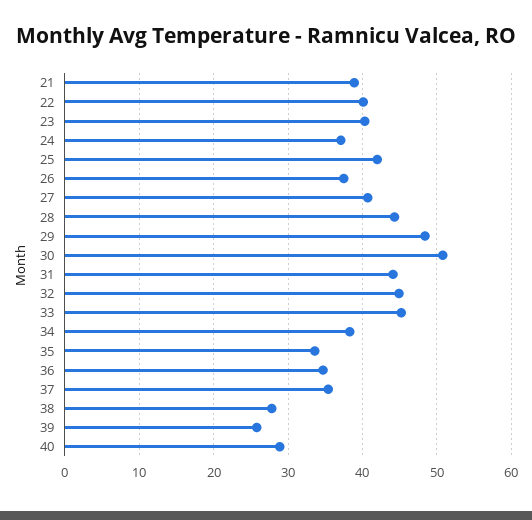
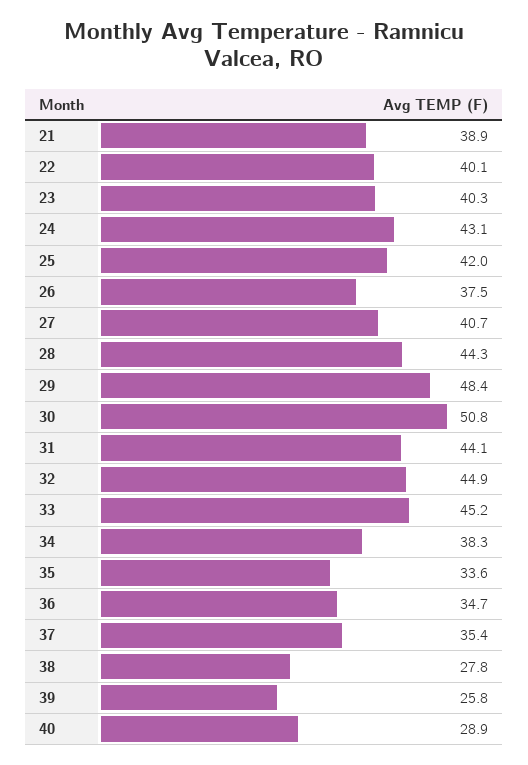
  {
    "21": 38.9,
    "22": 40.1,
    "23": 40.3,
-   "24": 37,
+   "24": 43.1,
    "25": 42,
    "26": 37.5,
    "27": 40.7,
    "28": 44.3,
    "29": 48.4,
    "30": 50.8,
    "31": 44.1,
    "32": 44.9,
    "33": 45.2,
    "34": 38.3,
    "35": 33.6,
    "36": 34.7,
    "37": 35.4,
    "38": 27.8,
    "39": 25.8,
    "40": 28.9
  }

